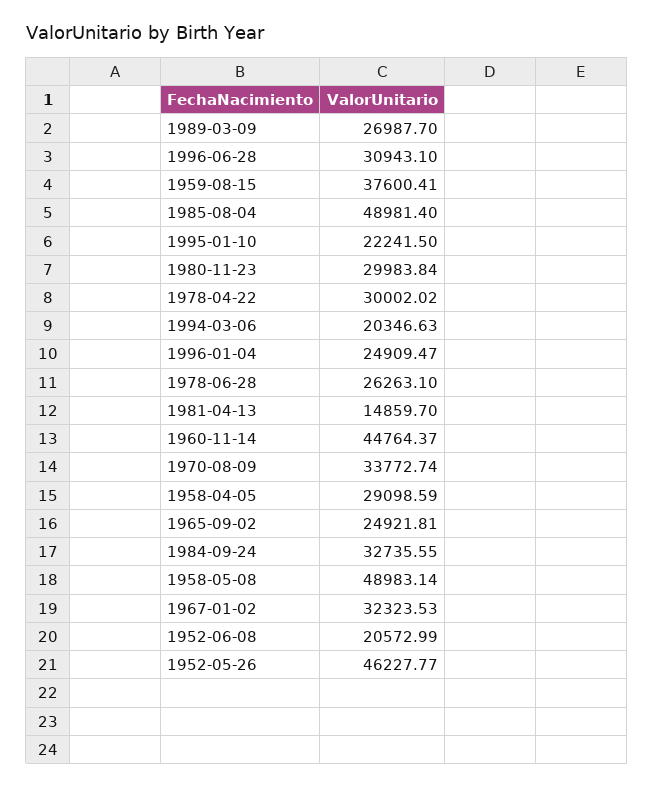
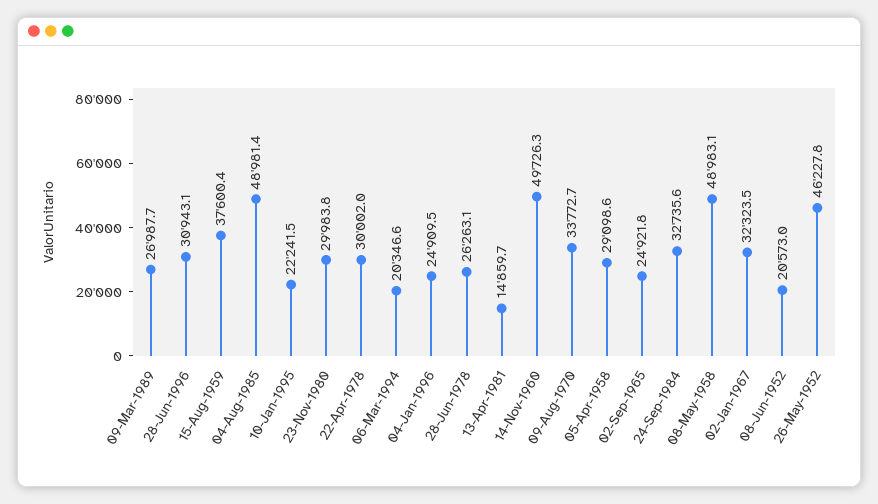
  {
    "1989-03-09": 26987.7,
    "1996-06-28": 30943.1,
    "1959-08-15": 37600.41,
    "1985-08-04": 48981.4,
    "1995-01-10": 22241.5,
    "1980-11-23": 29983.84,
    "1978-04-22": 30002.02,
    "1994-03-06": 20346.63,
    "1996-01-04": 24909.47,
    "1978-06-28": 26263.1,
    "1981-04-13": 14859.7,
-   "1960-11-14": 44764.37,
+   "1960-11-14": 49726.3,
    "1970-08-09": 33772.74,
    "1958-04-05": 29098.59,
    "1965-09-02": 24921.81,
    "1984-09-24": 32735.55,
    "1958-05-08": 48983.14,
    "1967-01-02": 32323.53,
    "1952-06-08": 20572.99,
    "1952-05-26": 46227.77
  }

